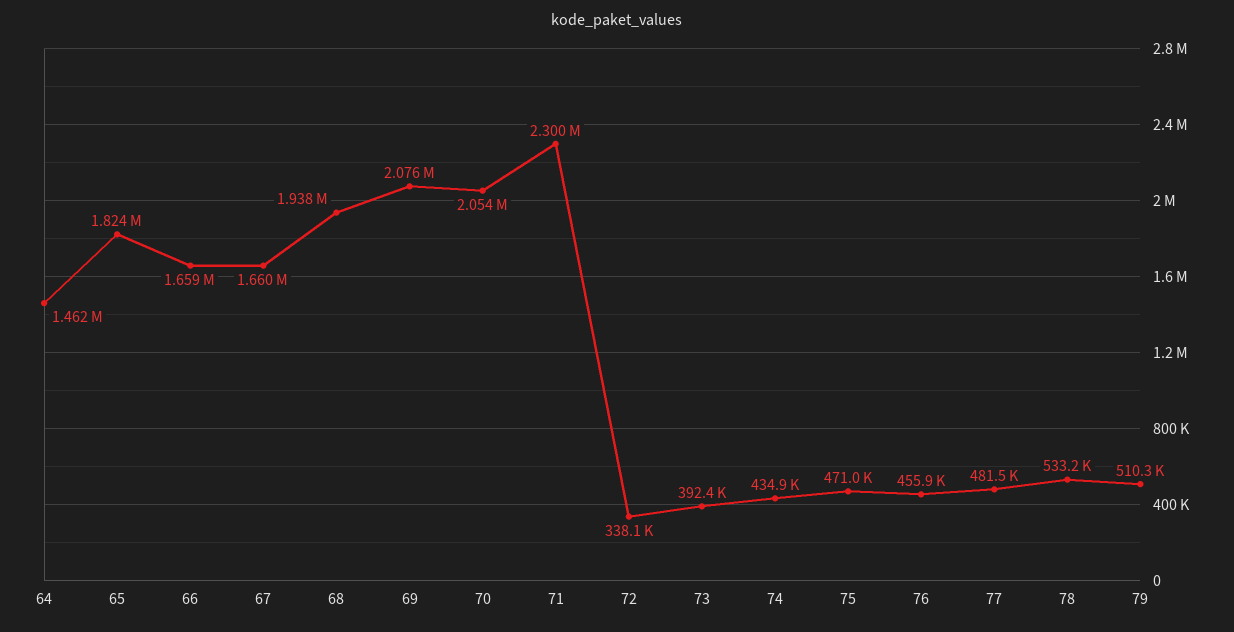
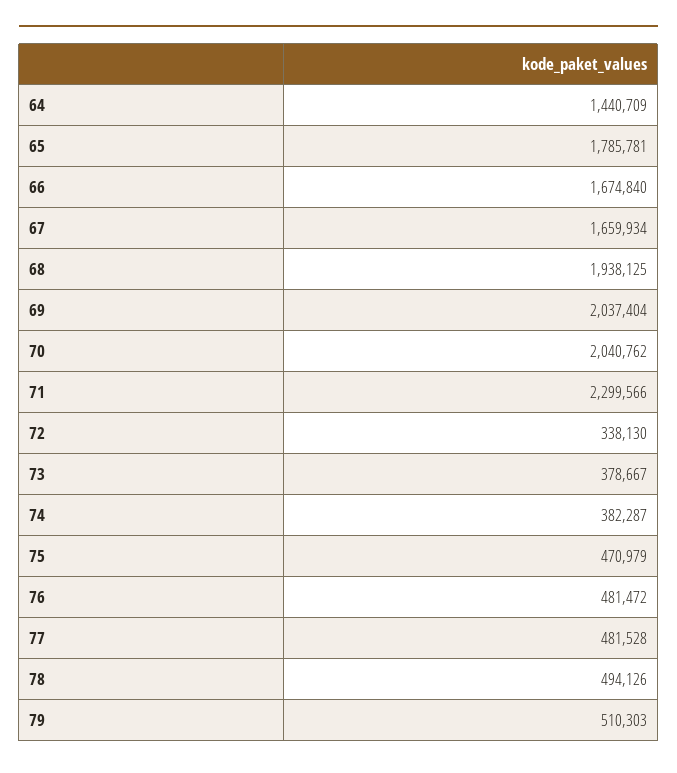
  {
-   "64": 1462000,
+   "64": 1440709,
-   "65": 1824000,
+   "65": 1785781,
-   "66": 1659000,
+   "66": 1674840,
    "67": 1659934,
    "68": 1938125,
-   "69": 2076000,
+   "69": 2037404,
-   "70": 2054000,
+   "70": 2040762,
    "71": 2299566,
    "72": 338130,
-   "73": 392400,
+   "73": 378667,
-   "74": 434900,
+   "74": 382287,
    "75": 470979,
-   "76": 455900,
+   "76": 481472,
    "77": 481528,
-   "78": 533200,
+   "78": 494126,
    "79": 510303
  }

